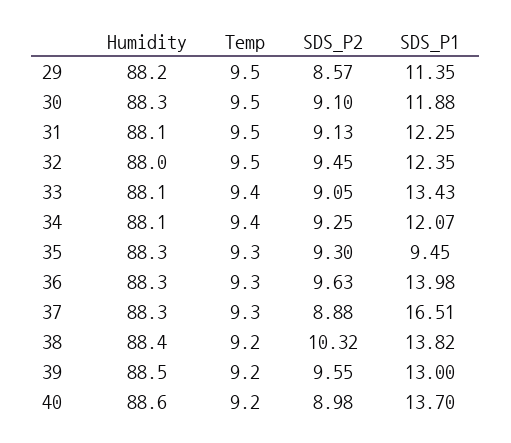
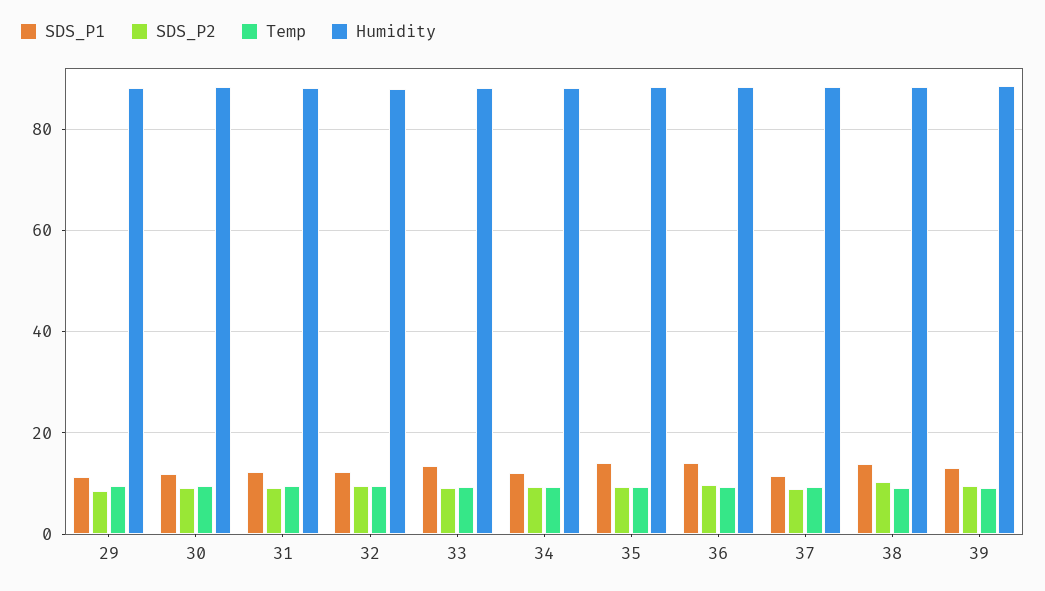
  {
    "Humidity": {
      "29": 88.2,
      "30": 88.3,
      "31": 88.1,
      "32": 88,
      "33": 88.1,
      "34": 88.1,
      "35": 88.3,
      "36": 88.3,
      "37": 88.3,
      "38": 88.4,
-     "39": 88.5,
+     "39": 88.5
-     "40": 88.6
    },
    "Temp": {
      "29": 9.5,
      "30": 9.5,
      "31": 9.5,
      "32": 9.5,
      "33": 9.4,
      "34": 9.4,
      "35": 9.3,
      "36": 9.3,
      "37": 9.3,
      "38": 9.2,
-     "39": 9.2,
+     "39": 9.2
-     "40": 9.2
    },
    "SDS_P2": {
      "29": 8.57,
      "30": 9.1,
      "31": 9.13,
      "32": 9.45,
      "33": 9.05,
      "34": 9.25,
      "35": 9.3,
      "36": 9.63,
      "37": 8.88,
      "38": 10.32,
-     "39": 9.55,
+     "39": 9.55
-     "40": 8.98
    },
    "SDS_P1": {
      "29": 11.35,
      "30": 11.88,
      "31": 12.25,
      "32": 12.35,
      "33": 13.43,
      "34": 12.07,
-     "35": 9.45,
+     "35": 14,
      "36": 13.98,
-     "37": 16.51,
+     "37": 12,
      "38": 13.82,
-     "39": 13,
+     "39": 13
-     "40": 13.7
    }
  }

